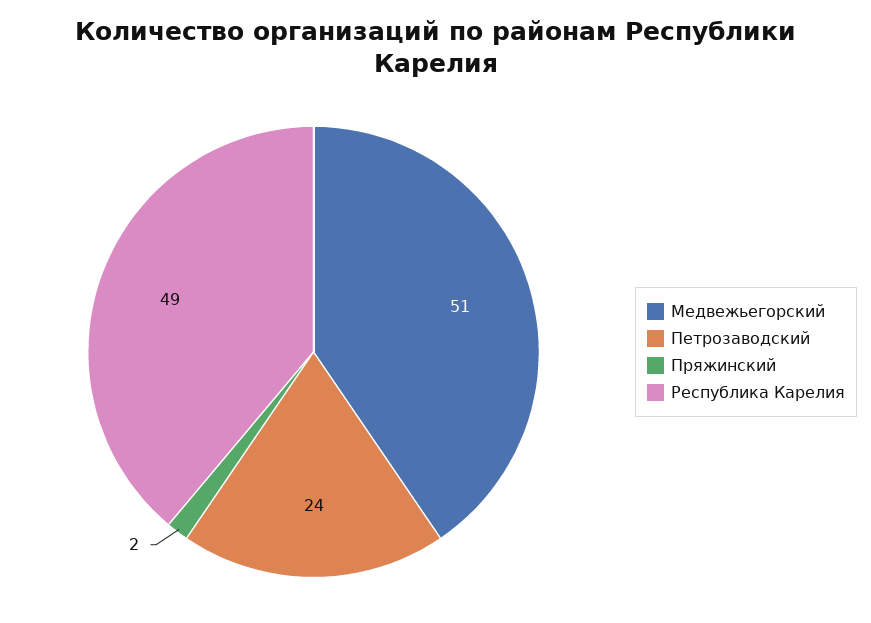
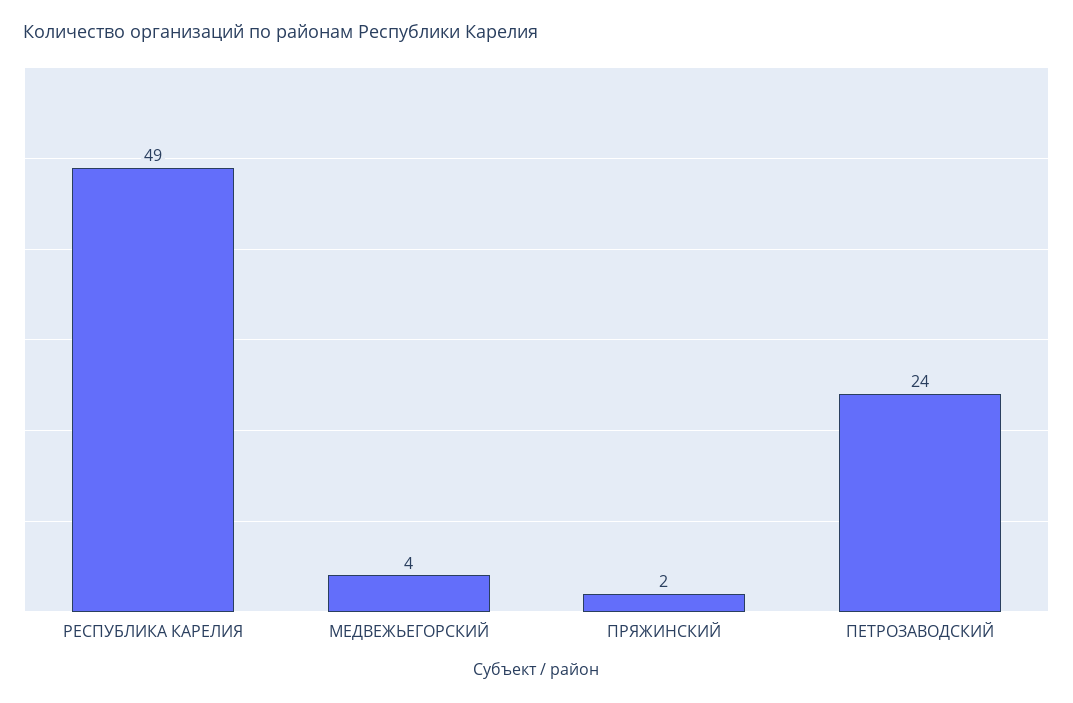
  {
-   "Медвежьегорский": 51,
+   "Медвежьегорский": 4,
    "Петрозаводский": 24,
    "Пряжинский": 2,
    "Республика Карелия": 49
  }

